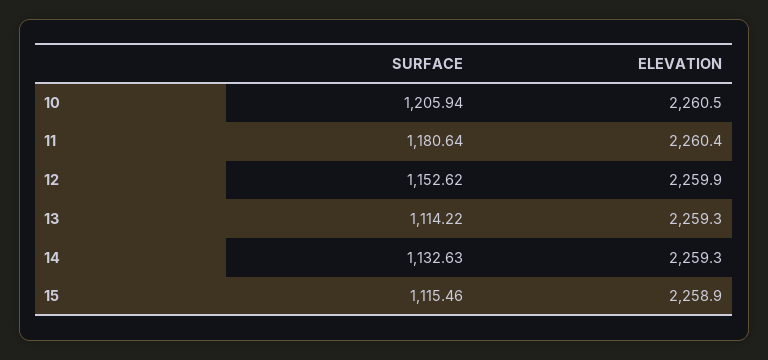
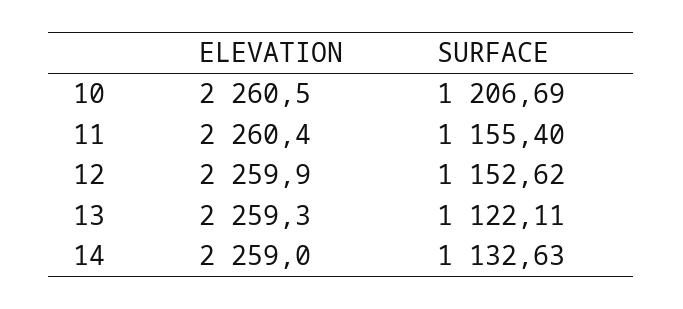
  {
    "SURFACE": {
-     "10": 1205.94,
+     "10": 1206.69,
-     "11": 1180.64,
+     "11": 1155.4,
      "12": 1152.62,
-     "13": 1114.22,
+     "13": 1122.11,
-     "14": 1132.63,
+     "14": 1132.63
-     "15": 1115.46
    },
    "ELEVATION": {
      "10": 2260.5,
      "11": 2260.4,
      "12": 2259.9,
      "13": 2259.3,
-     "14": 2259.3,
+     "14": 2259
-     "15": 2258.9
    }
  }

